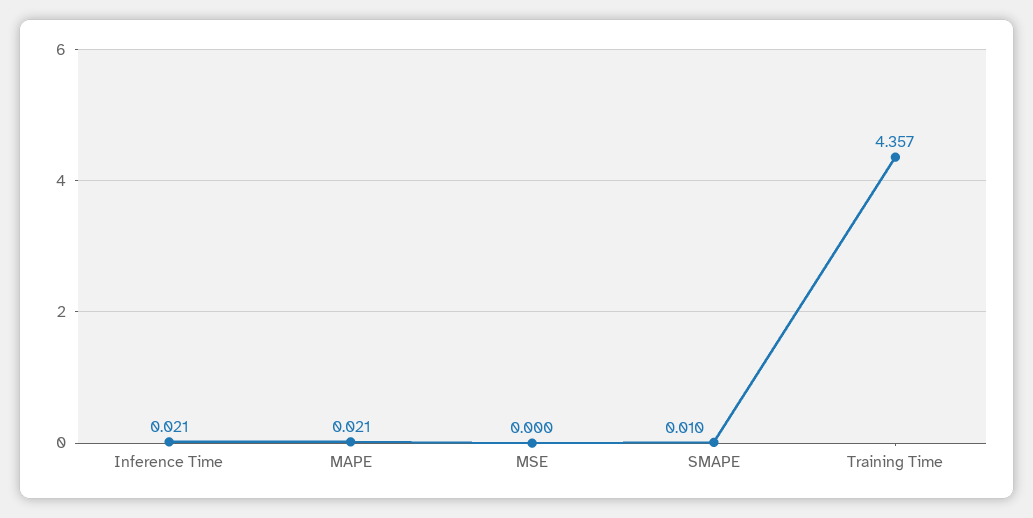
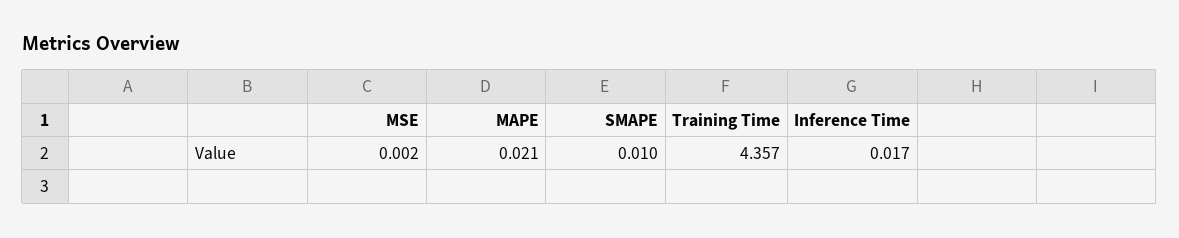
  {
-   "Inference Time": 0.021,
+   "Inference Time": 0.017,
    "MAPE": 0.021,
-   "MSE": 0,
+   "MSE": 0.002,
    "SMAPE": 0.01,
    "Training Time": 4.357
  }

